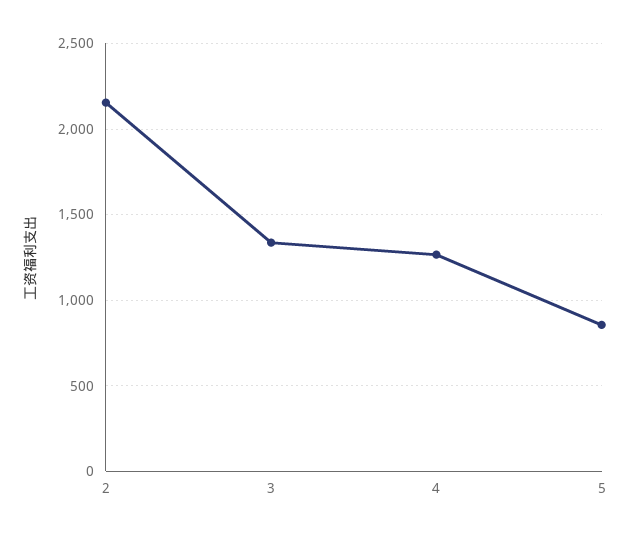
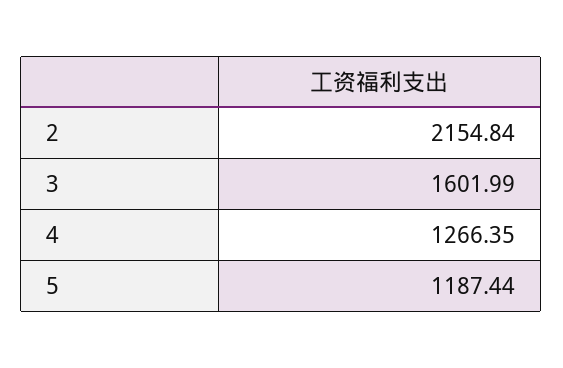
  {
    "2": 2154.84,
-   "3": 1350,
+   "3": 1601.99,
    "4": 1266.35,
-   "5": 850
+   "5": 1187.44
  }

